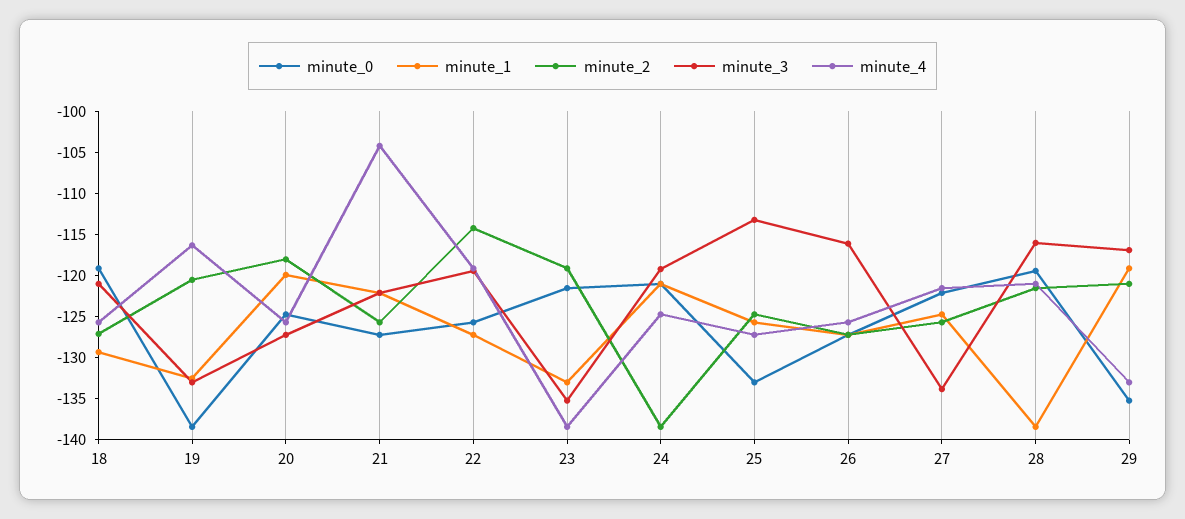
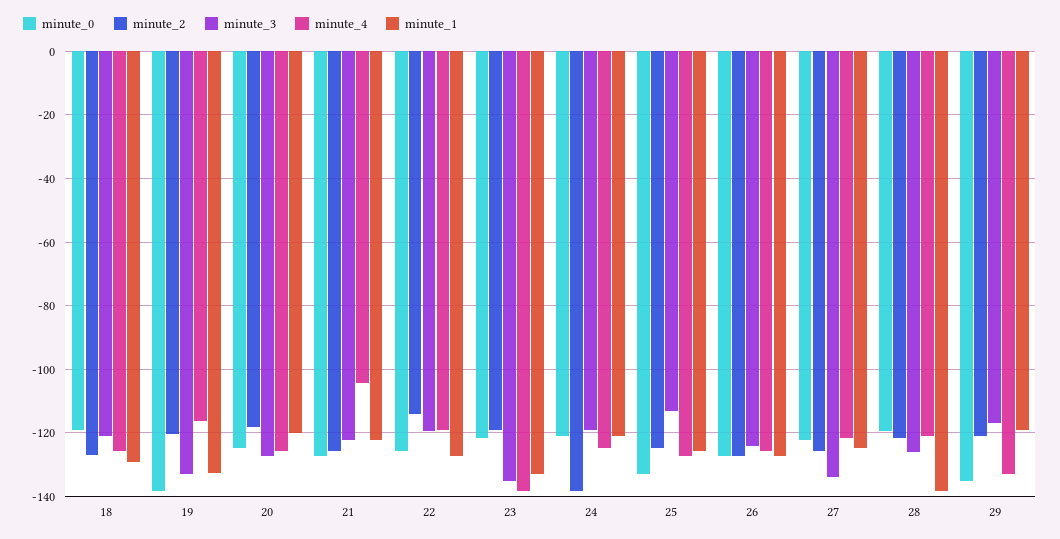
  {
    "minute_0": {
      "18": -119,
      "19": -138,
      "20": -125,
      "21": -127,
      "22": -126,
      "23": -122,
      "24": -121,
      "25": -133,
      "26": -127,
      "27": -122,
      "28": -119,
      "29": -135
    },
    "minute_1": {
      "18": -129,
      "19": -133,
      "20": -120,
      "21": -122,
      "22": -127,
      "23": -133,
      "24": -121,
      "25": -126,
      "26": -127,
      "27": -125,
      "28": -138,
      "29": -119
    },
    "minute_2": {
      "18": -127,
      "19": -121,
      "20": -118,
      "21": -126,
      "22": -114,
      "23": -119,
      "24": -138,
      "25": -125,
      "26": -127,
      "27": -126,
      "28": -122,
      "29": -121
    },
    "minute_3": {
      "18": -121,
      "19": -133,
      "20": -127,
      "21": -122,
      "22": -119,
      "23": -135,
      "24": -119,
      "25": -113,
-     "26": -116,
+     "26": -124,
      "27": -134,
-     "28": -116,
+     "28": -126,
      "29": -117
    },
    "minute_4": {
      "18": -126,
      "19": -116,
      "20": -126,
      "21": -104,
      "22": -119,
      "23": -138,
      "24": -125,
      "25": -127,
      "26": -126,
      "27": -122,
      "28": -121,
      "29": -133
    }
  }

